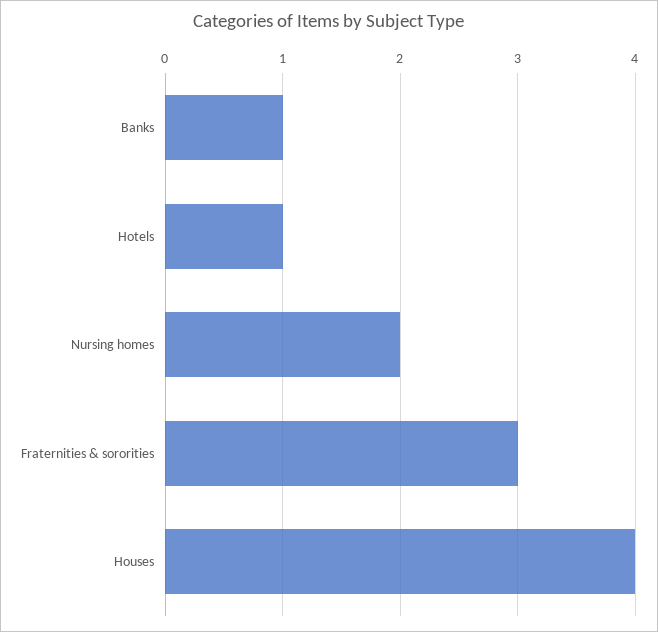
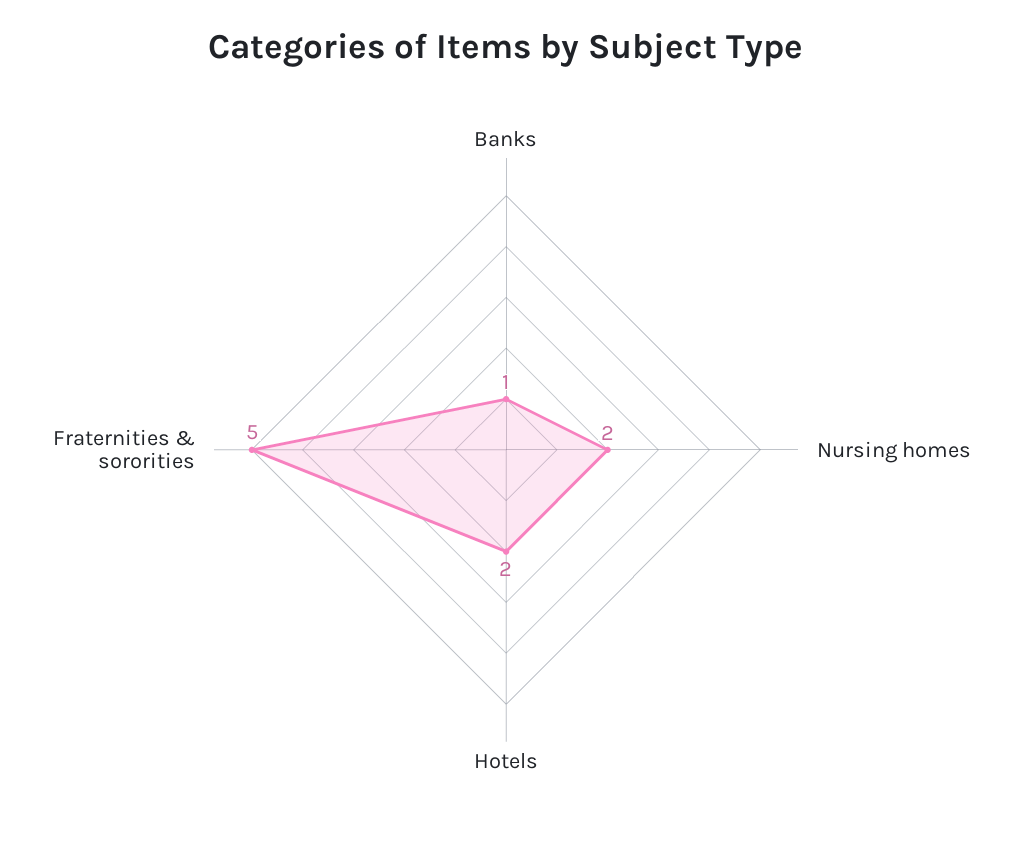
  {
    "Banks": 1,
-   "Hotels": 1,
+   "Hotels": 2,
    "Nursing homes": 2,
-   "Fraternities & sororities": 3,
+   "Fraternities & sororities": 5
-   "Houses": 4
  }

